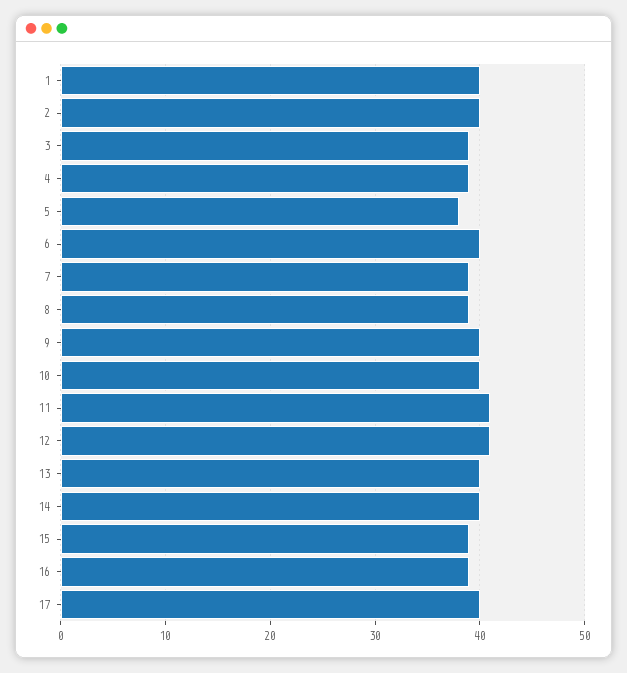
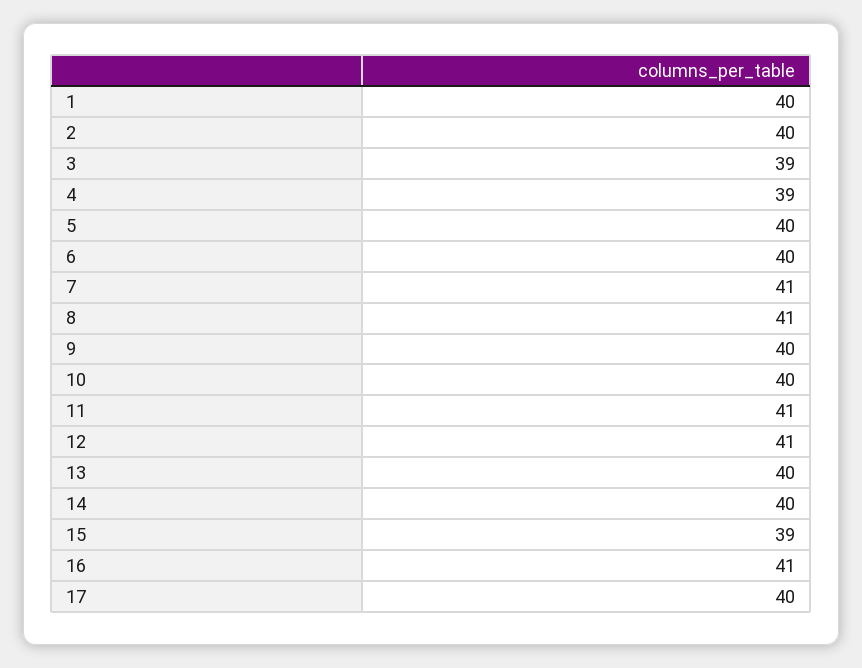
  {
    "1": 40,
    "2": 40,
    "3": 39,
    "4": 39,
-   "5": 38,
+   "5": 40,
    "6": 40,
-   "7": 39,
+   "7": 41,
-   "8": 39,
+   "8": 41,
    "9": 40,
    "10": 40,
    "11": 41,
    "12": 41,
    "13": 40,
    "14": 40,
    "15": 39,
-   "16": 39,
+   "16": 41,
    "17": 40
  }

